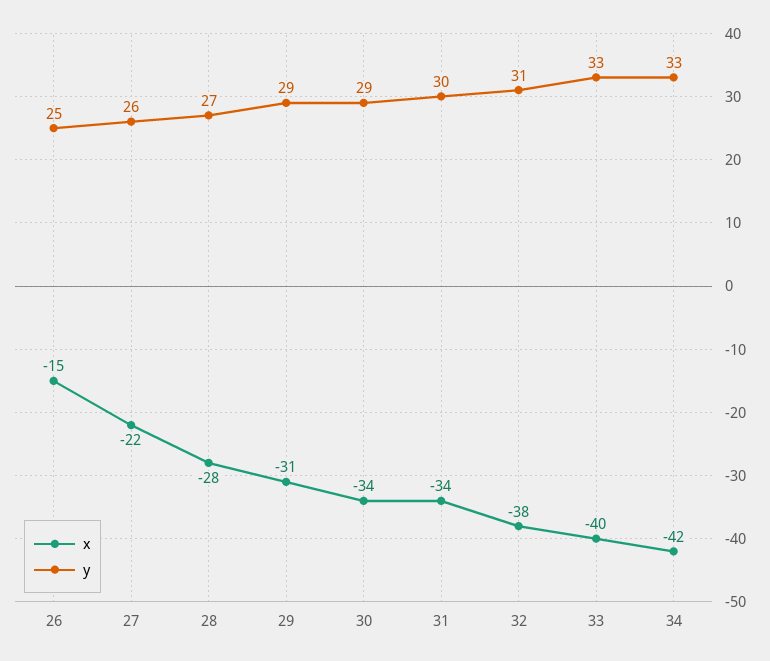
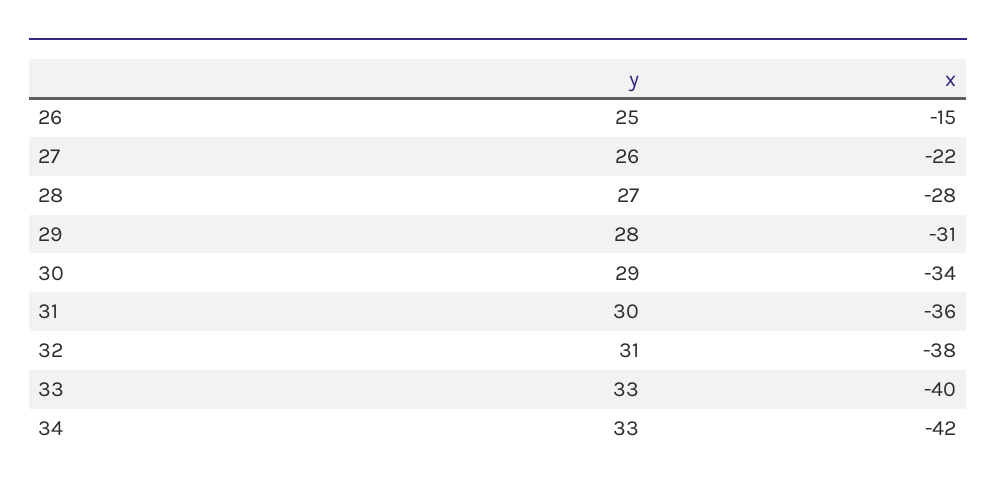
  {
    "x": {
      "26": -15,
      "27": -22,
      "28": -28,
      "29": -31,
      "30": -34,
-     "31": -34,
+     "31": -36,
      "32": -38,
      "33": -40,
      "34": -42
    },
    "y": {
      "26": 25,
      "27": 26,
      "28": 27,
-     "29": 29,
+     "29": 28,
      "30": 29,
      "31": 30,
      "32": 31,
      "33": 33,
      "34": 33
    }
  }

